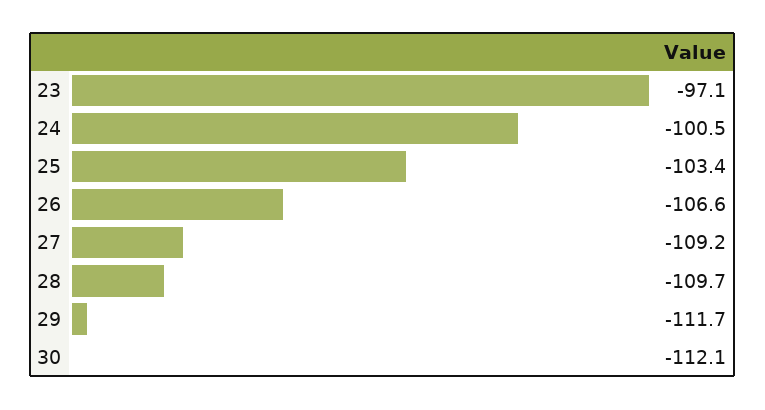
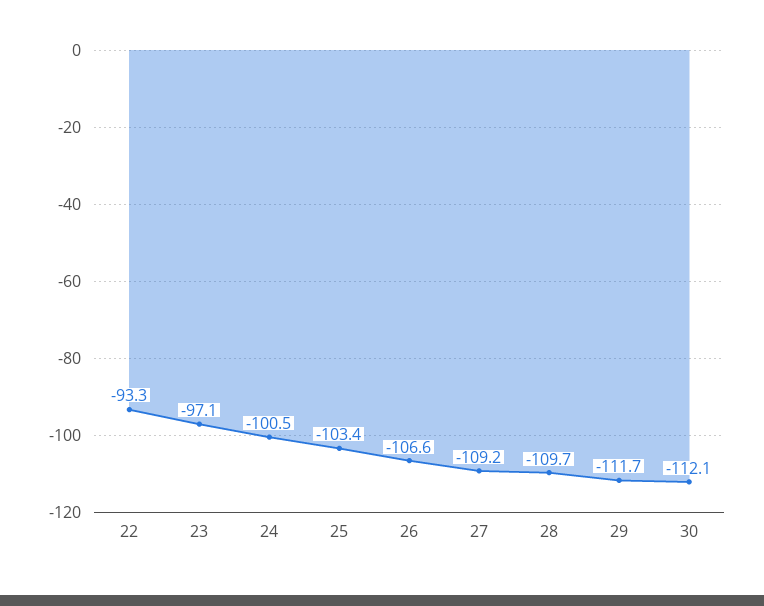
  {
    "23": -97.1,
    "24": -100.5,
    "25": -103.4,
    "26": -106.6,
    "27": -109.2,
    "28": -109.7,
    "29": -111.7,
-   "30": -112.1
+   "30": -112.1,
+   "22": -93.3
  }

